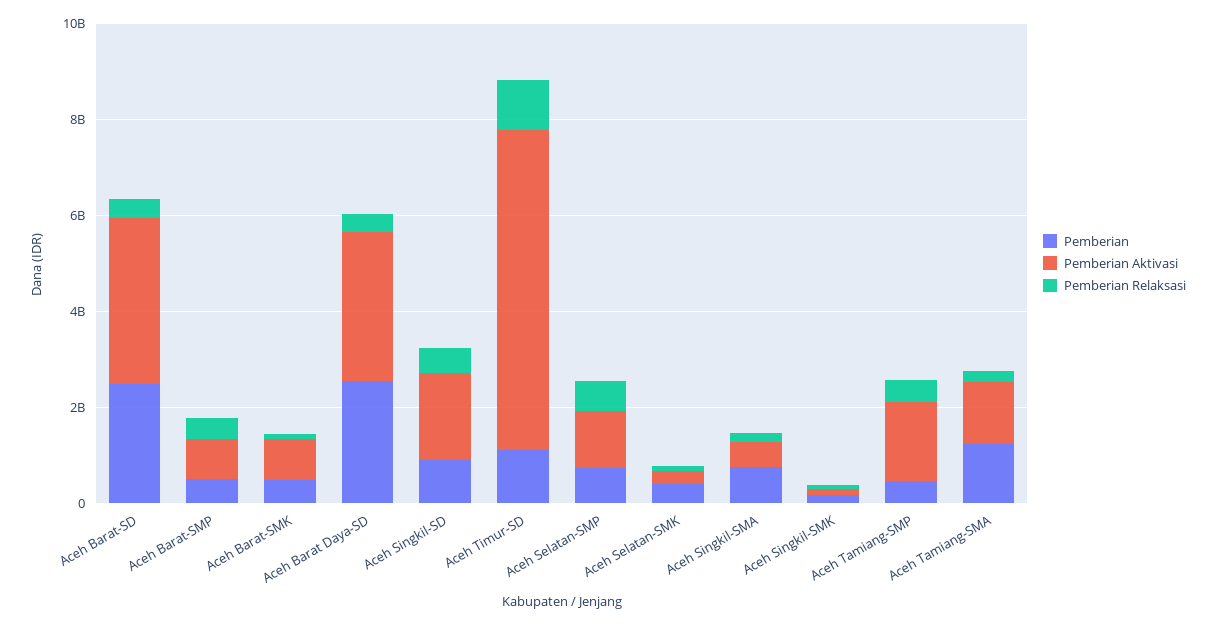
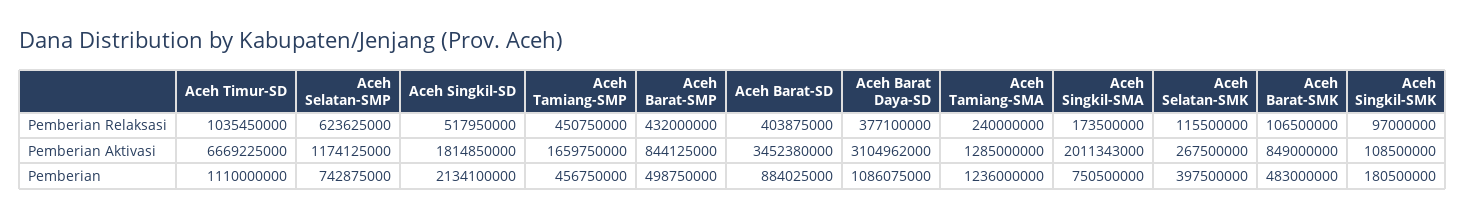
  {
    "Pemberian": {
-     "Aceh Barat-SD": 2500000000,
+     "Aceh Barat-SD": 884025000,
      "Aceh Barat-SMP": 498750000,
      "Aceh Barat-SMK": 483000000,
-     "Aceh Barat Daya-SD": 2500000000,
+     "Aceh Barat Daya-SD": 1086075000,
-     "Aceh Singkil-SD": 1000000000,
+     "Aceh Singkil-SD": 2134100000,
      "Aceh Timur-SD": 1110000000,
      "Aceh Selatan-SMP": 742875000,
      "Aceh Selatan-SMK": 397500000,
      "Aceh Singkil-SMA": 750500000,
      "Aceh Singkil-SMK": 180500000,
      "Aceh Tamiang-SMP": 456750000,
      "Aceh Tamiang-SMA": 1236000000
    },
    "Pemberian Aktivasi": {
      "Aceh Barat-SD": 3452380000,
      "Aceh Barat-SMP": 844125000,
      "Aceh Barat-SMK": 849000000,
      "Aceh Barat Daya-SD": 3104962000,
      "Aceh Singkil-SD": 1814850000,
      "Aceh Timur-SD": 6669225000,
      "Aceh Selatan-SMP": 1174125000,
      "Aceh Selatan-SMK": 267500000,
-     "Aceh Singkil-SMA": 500000000,
+     "Aceh Singkil-SMA": 2011343000,
      "Aceh Singkil-SMK": 108500000,
      "Aceh Tamiang-SMP": 1659750000,
      "Aceh Tamiang-SMA": 1285000000
    },
    "Pemberian Relaksasi": {
      "Aceh Barat-SD": 403875000,
      "Aceh Barat-SMP": 432000000,
      "Aceh Barat-SMK": 106500000,
      "Aceh Barat Daya-SD": 377100000,
      "Aceh Singkil-SD": 517950000,
      "Aceh Timur-SD": 1035450000,
      "Aceh Selatan-SMP": 623625000,
      "Aceh Selatan-SMK": 115500000,
      "Aceh Singkil-SMA": 173500000,
      "Aceh Singkil-SMK": 97000000,
      "Aceh Tamiang-SMP": 450750000,
      "Aceh Tamiang-SMA": 240000000
    }
  }

